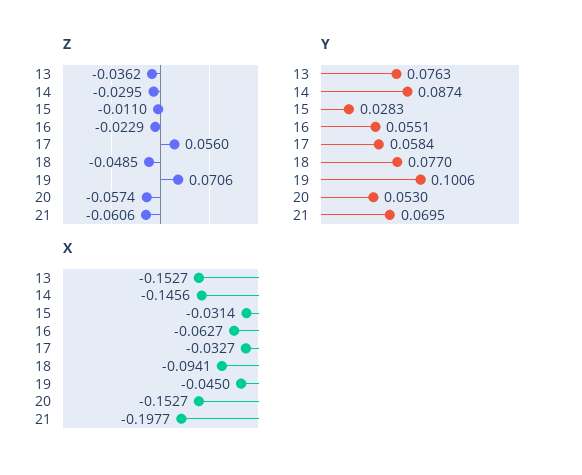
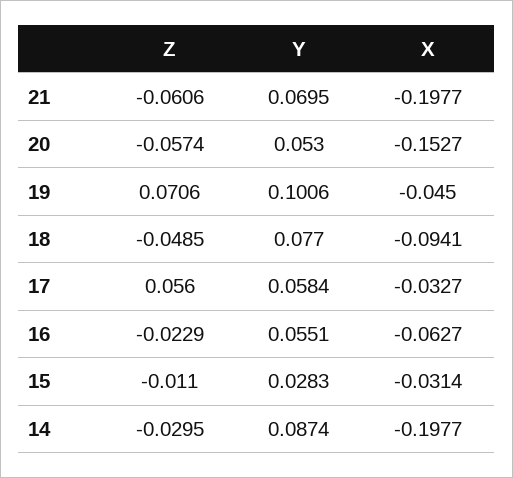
  {
    "Z": {
-     "13": -0.0362,
      "14": -0.0295,
      "15": -0.011,
      "16": -0.0229,
      "17": 0.056,
      "18": -0.0485,
      "19": 0.0706,
      "20": -0.0574,
      "21": -0.0606
    },
    "Y": {
-     "13": 0.0763,
      "14": 0.0874,
      "15": 0.0283,
      "16": 0.0551,
      "17": 0.0584,
      "18": 0.077,
      "19": 0.1006,
      "20": 0.053,
      "21": 0.0695
    },
    "X": {
-     "13": -0.1527,
-     "14": -0.1456,
+     "14": -0.1977,
      "15": -0.0314,
      "16": -0.0627,
      "17": -0.0327,
      "18": -0.0941,
      "19": -0.045,
      "20": -0.1527,
      "21": -0.1977
    }
  }

